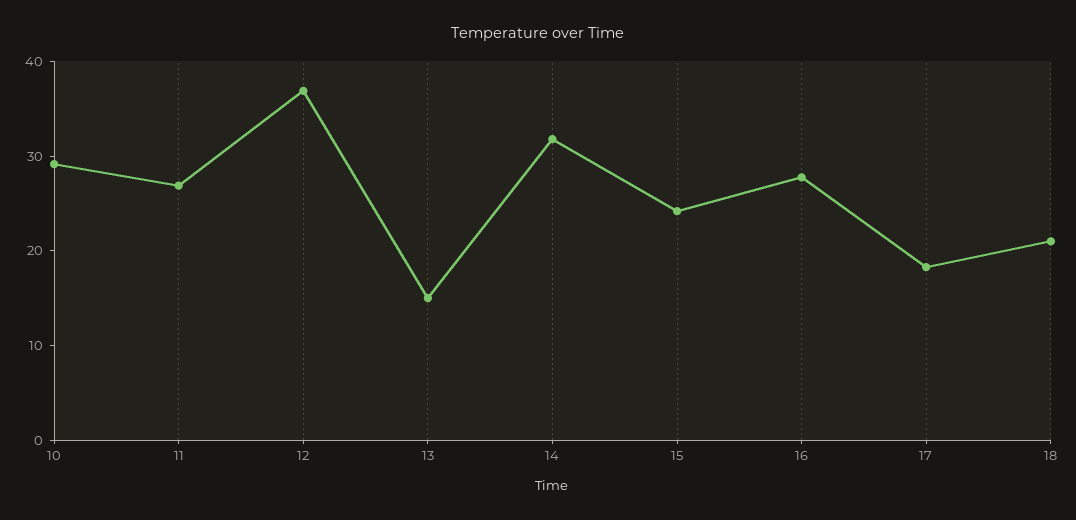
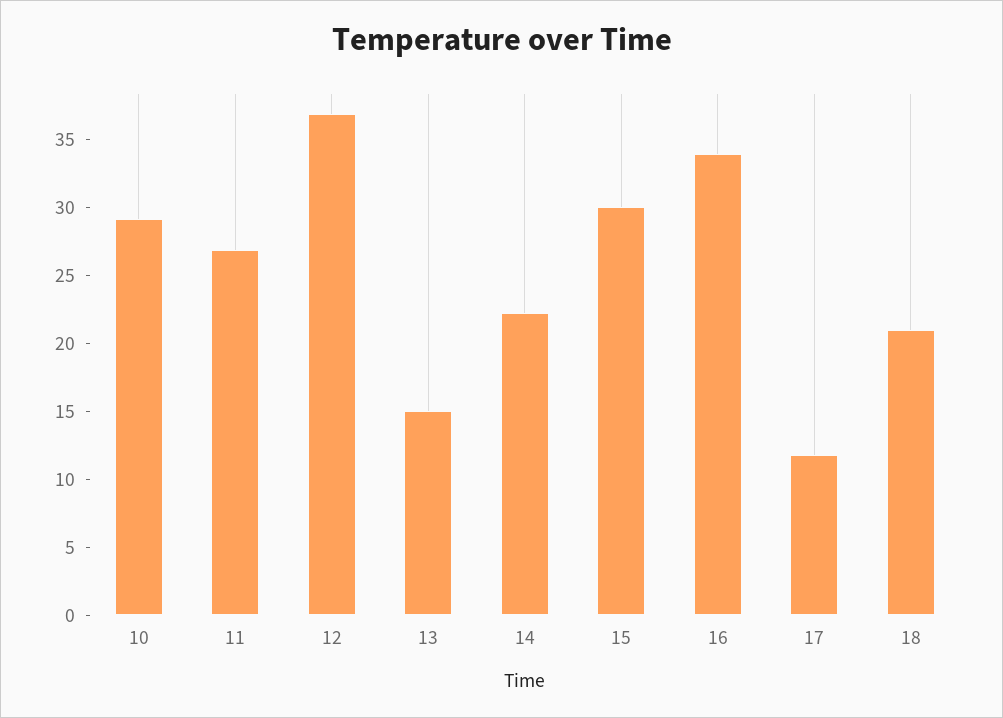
  {
    "10": 29,
    "11": 27,
    "12": 37,
    "13": 15,
-   "14": 32,
+   "14": 22,
-   "15": 24,
+   "15": 30,
-   "16": 28,
+   "16": 34,
-   "17": 18,
+   "17": 12,
    "18": 21
  }

